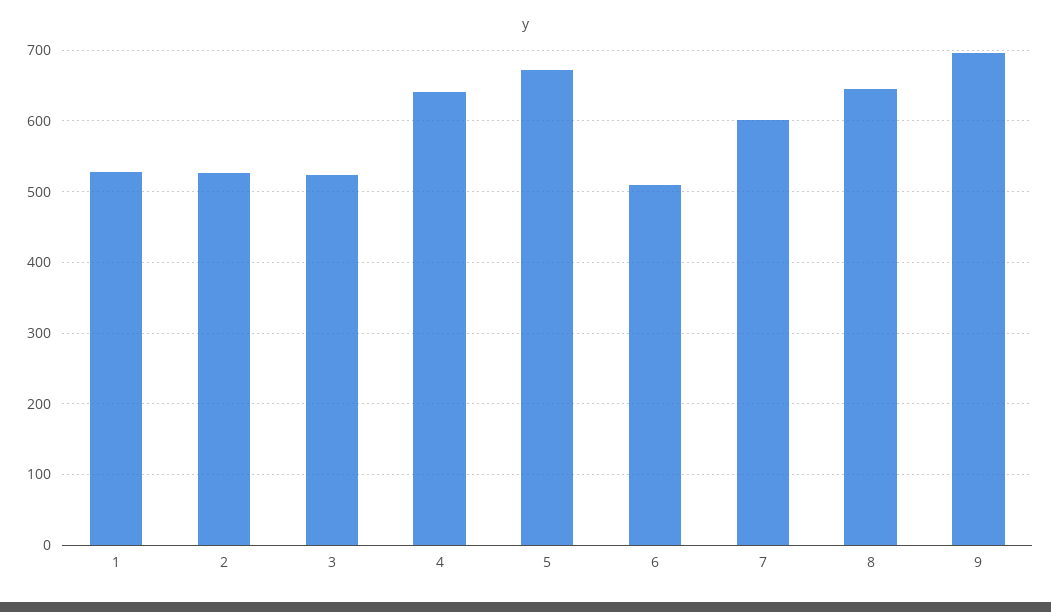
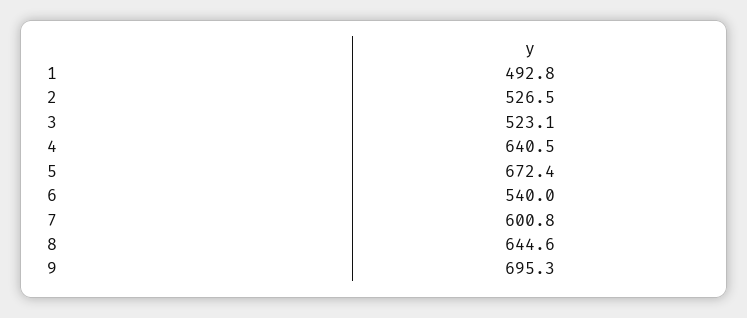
  {
-   "1": 530,
+   "1": 492.8,
    "2": 526.5,
    "3": 523.1,
    "4": 640.5,
    "5": 672.4,
-   "6": 510,
+   "6": 540,
    "7": 600.8,
    "8": 644.6,
    "9": 695.3
  }

